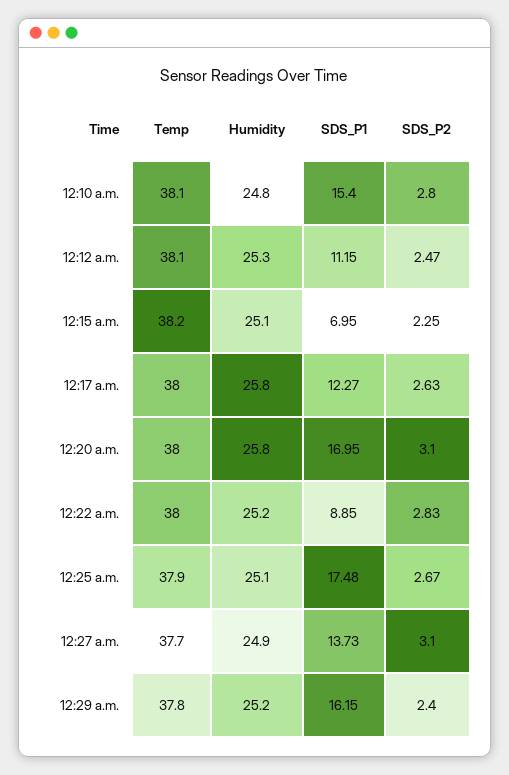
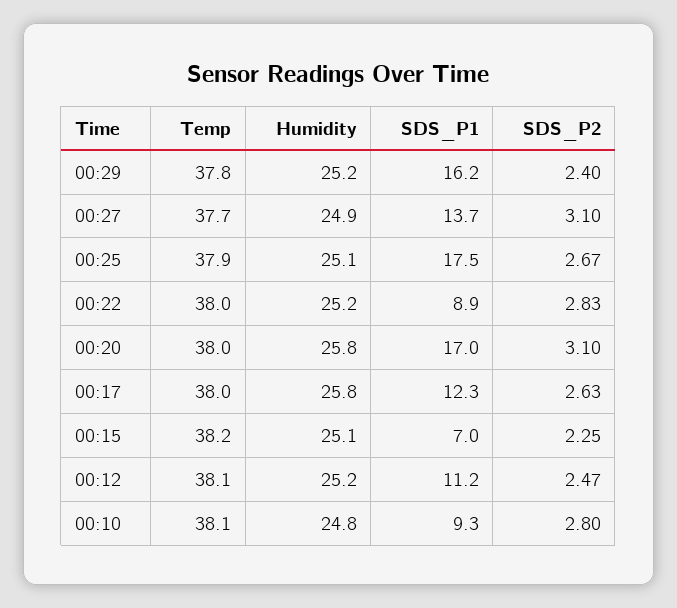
  {
    "Temp": {
      "12:10 a.m.": 38.1,
      "12:12 a.m.": 38.1,
      "12:15 a.m.": 38.2,
      "12:17 a.m.": 38,
      "12:20 a.m.": 38,
      "12:22 a.m.": 38,
      "12:25 a.m.": 37.9,
      "12:27 a.m.": 37.7,
      "12:29 a.m.": 37.8
    },
    "Humidity": {
      "12:10 a.m.": 24.8,
-     "12:12 a.m.": 25.3,
+     "12:12 a.m.": 25.2,
      "12:15 a.m.": 25.1,
      "12:17 a.m.": 25.8,
      "12:20 a.m.": 25.8,
      "12:22 a.m.": 25.2,
      "12:25 a.m.": 25.1,
      "12:27 a.m.": 24.9,
      "12:29 a.m.": 25.2
    },
    "SDS_P1": {
-     "12:10 a.m.": 15.4,
+     "12:10 a.m.": 9.3,
      "12:12 a.m.": 11.15,
      "12:15 a.m.": 6.95,
      "12:17 a.m.": 12.27,
      "12:20 a.m.": 16.95,
      "12:22 a.m.": 8.85,
      "12:25 a.m.": 17.48,
      "12:27 a.m.": 13.73,
      "12:29 a.m.": 16.15
    },
    "SDS_P2": {
      "12:10 a.m.": 2.8,
      "12:12 a.m.": 2.47,
      "12:15 a.m.": 2.25,
      "12:17 a.m.": 2.63,
      "12:20 a.m.": 3.1,
      "12:22 a.m.": 2.83,
      "12:25 a.m.": 2.67,
      "12:27 a.m.": 3.1,
      "12:29 a.m.": 2.4
    }
  }

